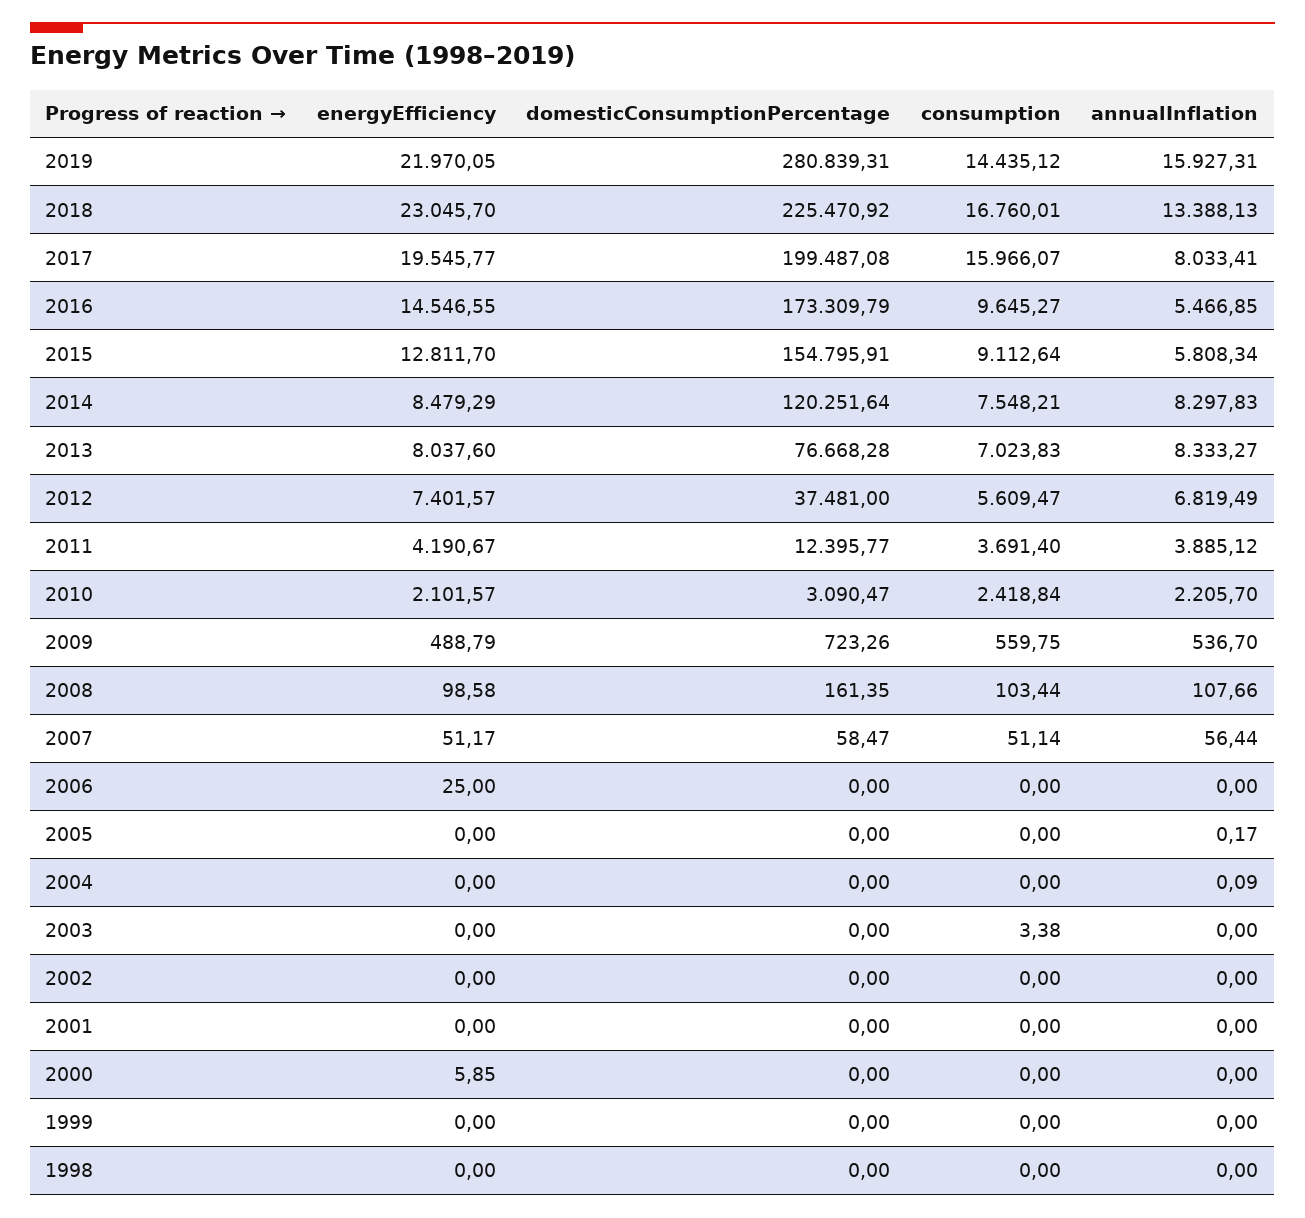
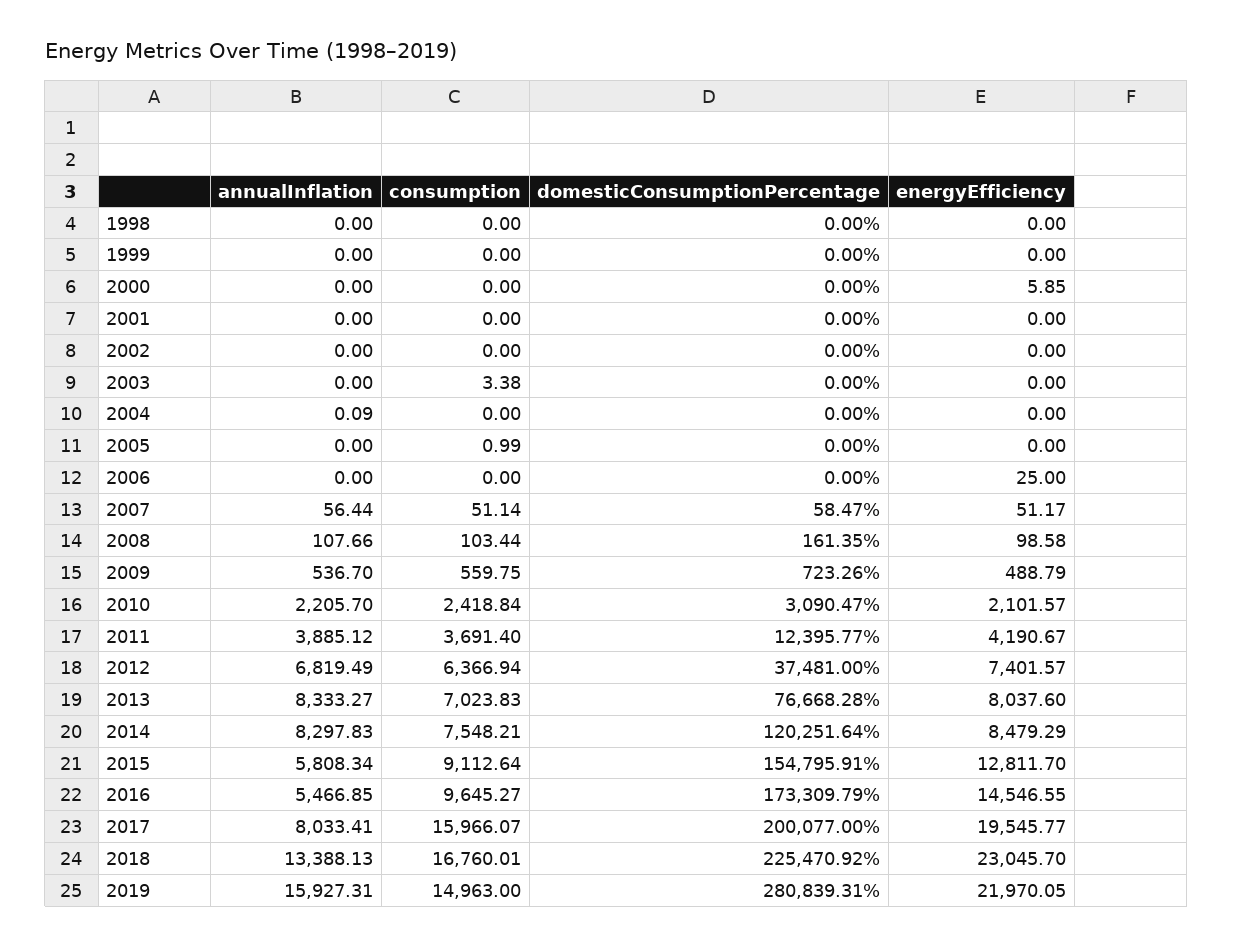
  {
    "energyEfficiency": {
      "2019": 21970.05,
      "2018": 23045.7,
      "2017": 19545.77,
      "2016": 14546.55,
      "2015": 12811.7,
      "2014": 8479.29,
      "2013": 8037.6,
      "2012": 7401.57,
      "2011": 4190.67,
      "2010": 2101.57,
      "2009": 488.79,
      "2008": 98.58,
      "2007": 51.17,
      "2006": 25,
      "2005": 0,
      "2004": 0,
      "2003": 0,
      "2002": 0,
      "2001": 0,
      "2000": 5.85,
      "1999": 0,
      "1998": 0
    },
    "domesticConsumptionPercentage": {
      "2019": 280839.31,
      "2018": 225470.92,
-     "2017": 199487.08,
+     "2017": 200077,
      "2016": 173309.79,
      "2015": 154795.91,
      "2014": 120251.64,
      "2013": 76668.28,
      "2012": 37481,
      "2011": 12395.77,
      "2010": 3090.47,
      "2009": 723.26,
      "2008": 161.35,
      "2007": 58.47,
      "2006": 0,
      "2005": 0,
      "2004": 0,
      "2003": 0,
      "2002": 0,
      "2001": 0,
      "2000": 0,
      "1999": 0,
      "1998": 0
    },
    "consumption": {
-     "2019": 14435.12,
+     "2019": 14963,
      "2018": 16760.01,
      "2017": 15966.07,
      "2016": 9645.27,
      "2015": 9112.64,
      "2014": 7548.21,
      "2013": 7023.83,
-     "2012": 5609.47,
+     "2012": 6366.94,
      "2011": 3691.4,
      "2010": 2418.84,
      "2009": 559.75,
      "2008": 103.44,
      "2007": 51.14,
      "2006": 0,
-     "2005": 0,
+     "2005": 0.99,
      "2004": 0,
      "2003": 3.38,
      "2002": 0,
      "2001": 0,
      "2000": 0,
      "1999": 0,
      "1998": 0
    },
    "annualInflation": {
      "2019": 15927.31,
      "2018": 13388.13,
      "2017": 8033.41,
      "2016": 5466.85,
      "2015": 5808.34,
      "2014": 8297.83,
      "2013": 8333.27,
      "2012": 6819.49,
      "2011": 3885.12,
      "2010": 2205.7,
      "2009": 536.7,
      "2008": 107.66,
      "2007": 56.44,
      "2006": 0,
-     "2005": 0.17,
+     "2005": 0,
      "2004": 0.09,
      "2003": 0,
      "2002": 0,
      "2001": 0,
      "2000": 0,
      "1999": 0,
      "1998": 0
    }
  }

